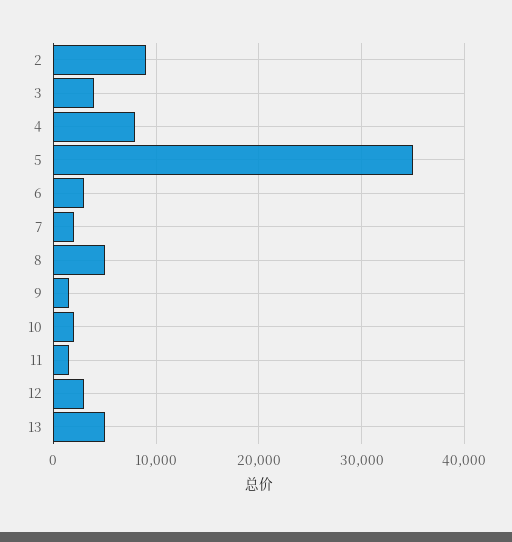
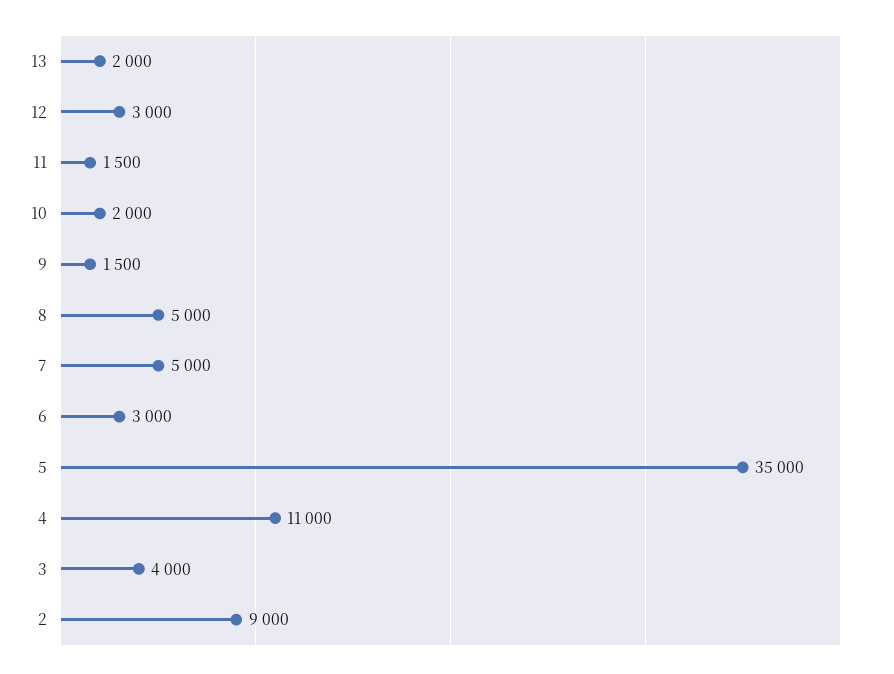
  {
    "2": 9000,
    "3": 4000,
-   "4": 8000,
+   "4": 11000,
    "5": 35000,
    "6": 3000,
-   "7": 2000,
+   "7": 5000,
    "8": 5000,
    "9": 1500,
    "10": 2000,
    "11": 1500,
    "12": 3000,
-   "13": 5000
+   "13": 2000
  }

